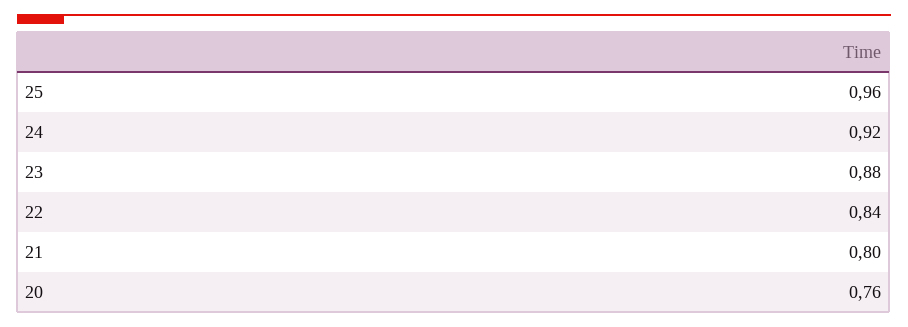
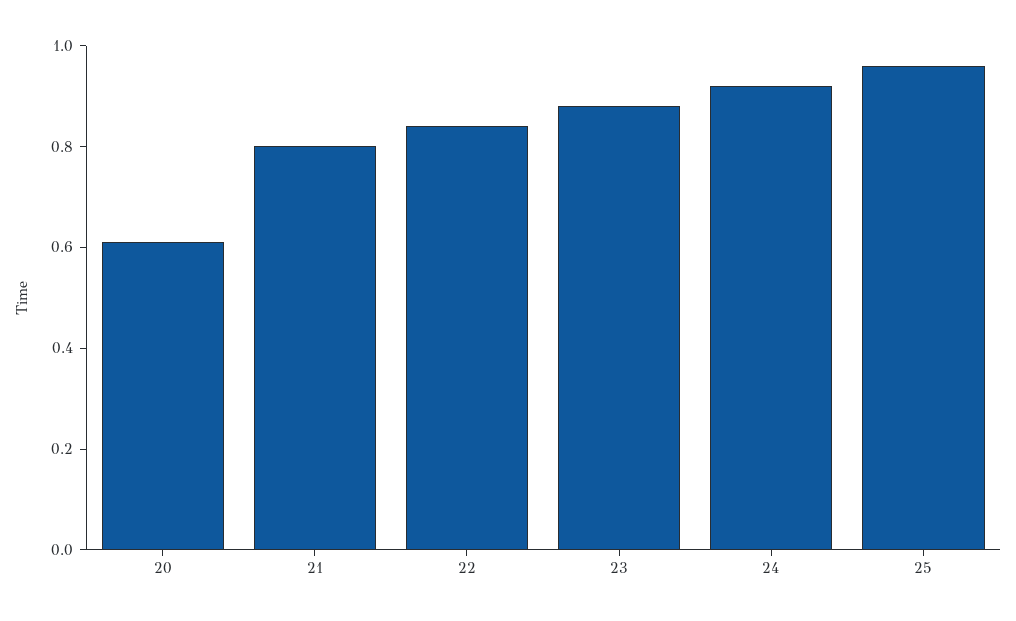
  {
    "25": 0.96,
    "24": 0.92,
    "23": 0.88,
    "22": 0.84,
    "21": 0.8,
-   "20": 0.76
+   "20": 0.6
  }

